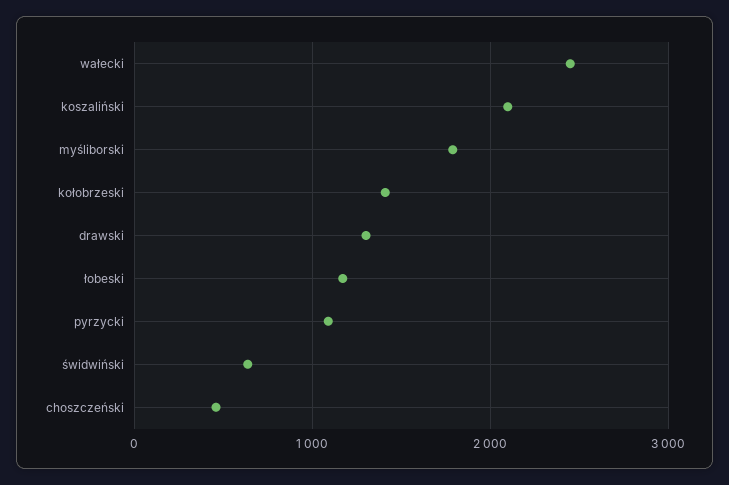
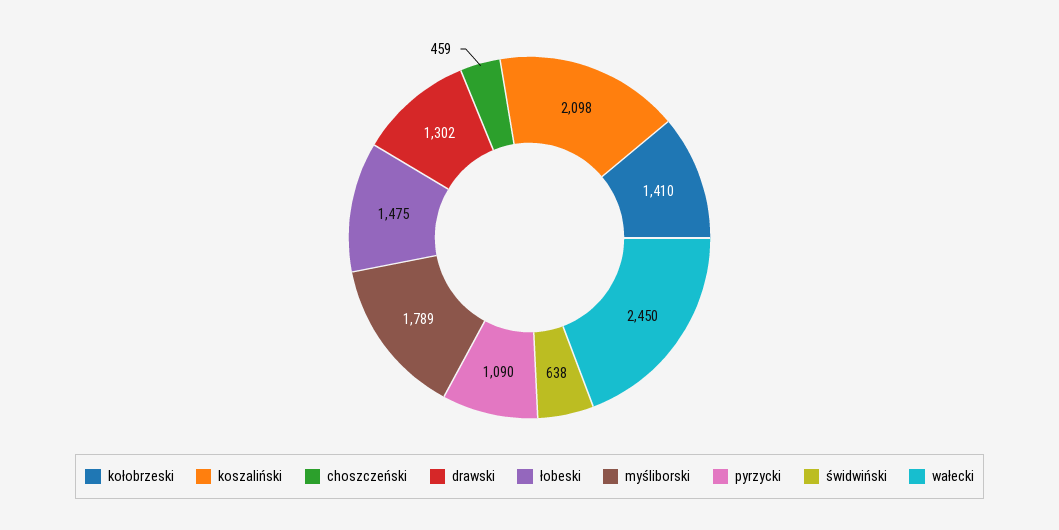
  {
    "wałecki": 2450,
    "koszaliński": 2098,
    "myśliborski": 1789,
    "kołobrzeski": 1410,
    "drawski": 1302,
-   "łobeski": 1200,
+   "łobeski": 1475,
    "pyrzycki": 1090,
    "świdwiński": 638,
    "choszczeński": 459
  }

